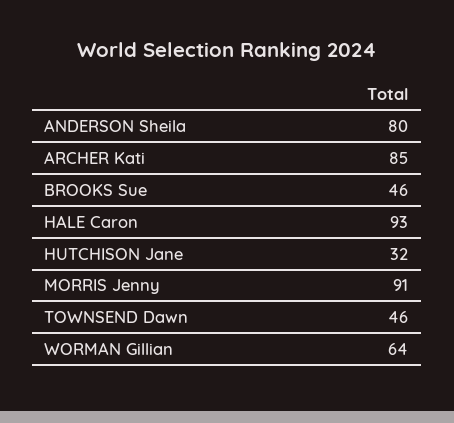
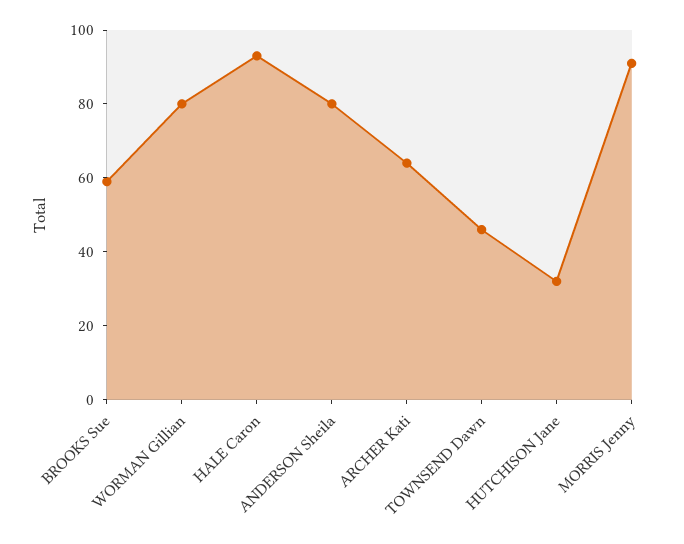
  {
    "ANDERSON Sheila": 80,
-   "ARCHER Kati": 85,
+   "ARCHER Kati": 65,
-   "BROOKS Sue": 46,
+   "BROOKS Sue": 60,
    "HALE Caron": 93,
    "HUTCHISON Jane": 32,
    "MORRIS Jenny": 91,
    "TOWNSEND Dawn": 46,
-   "WORMAN Gillian": 64
+   "WORMAN Gillian": 80
  }

